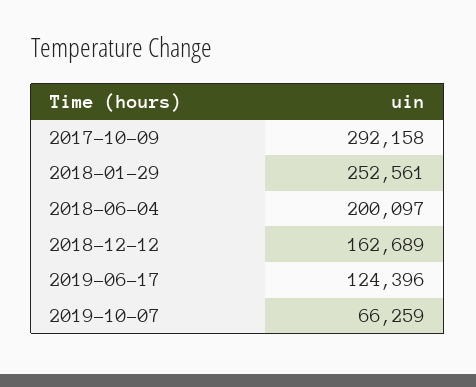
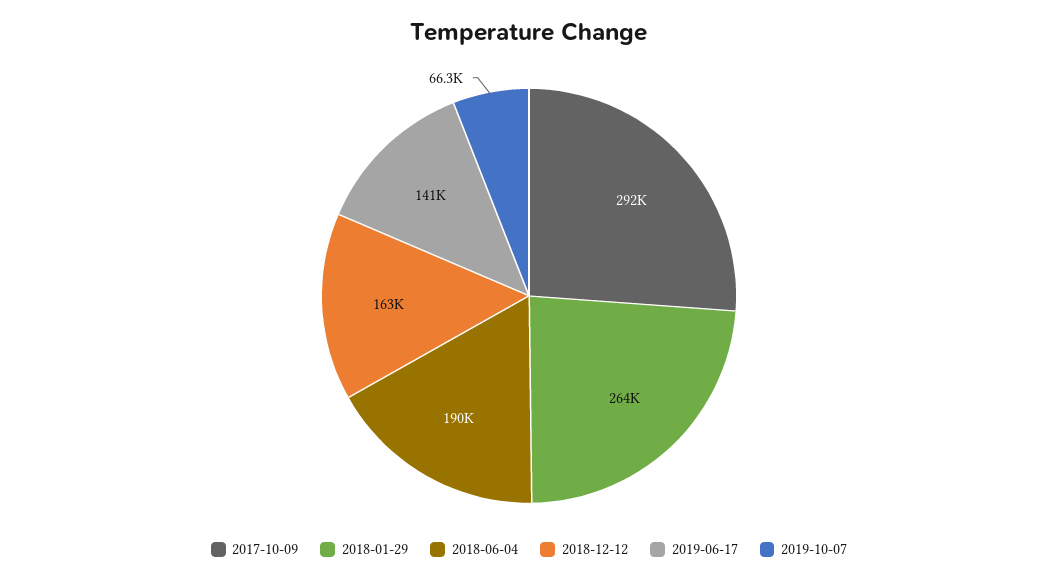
  {
    "2017-10-09": 292158,
-   "2018-01-29": 252561,
+   "2018-01-29": 264000,
-   "2018-06-04": 200097,
+   "2018-06-04": 190000,
    "2018-12-12": 162689,
-   "2019-06-17": 124396,
+   "2019-06-17": 141000,
    "2019-10-07": 66259
  }

